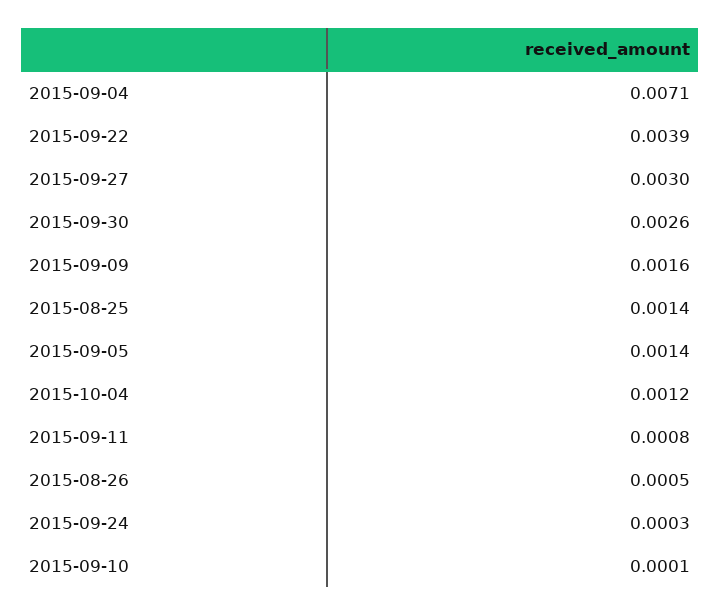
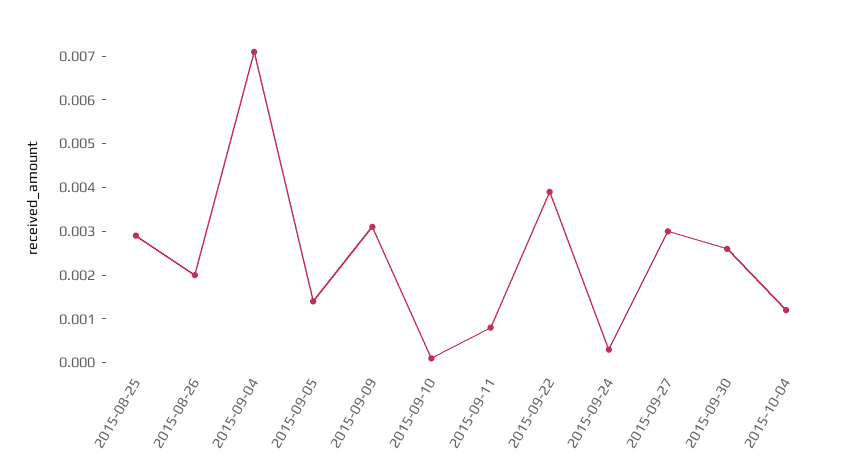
  {
    "2015-09-04": 0.0071,
    "2015-09-22": 0.0039,
    "2015-09-27": 0.003,
    "2015-09-30": 0.0026,
-   "2015-09-09": 0.0016,
+   "2015-09-09": 0.003,
-   "2015-08-25": 0.0014,
+   "2015-08-25": 0.003,
    "2015-09-05": 0.0014,
    "2015-10-04": 0.0012,
    "2015-09-11": 0.0008,
-   "2015-08-26": 0.0005,
+   "2015-08-26": 0.002,
    "2015-09-24": 0.0003,
    "2015-09-10": 0.0001
  }

